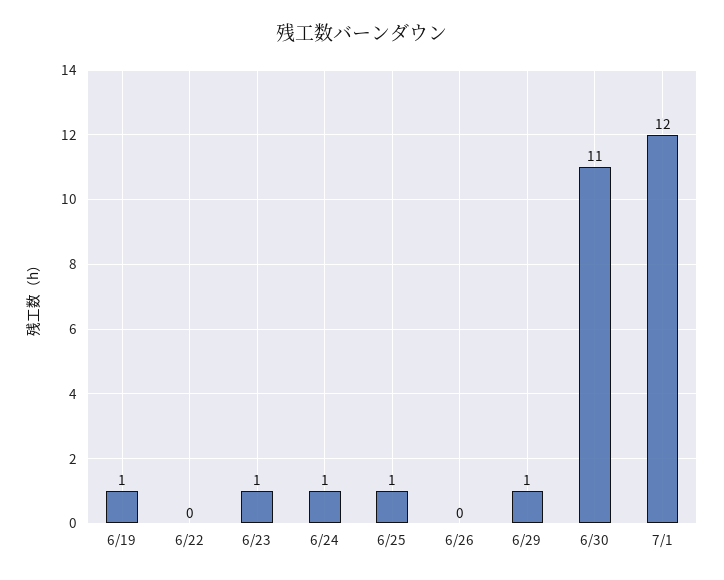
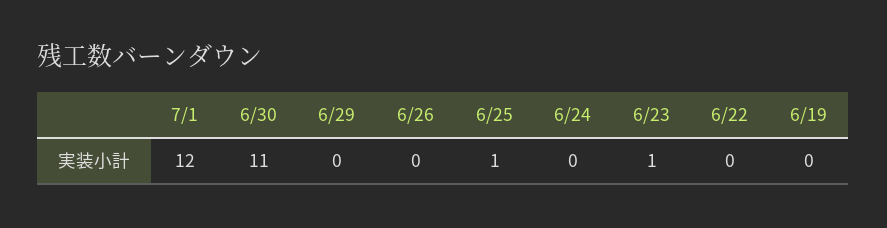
  {
-   "6/19": 1,
+   "6/19": 0,
    "6/22": 0,
    "6/23": 1,
-   "6/24": 1,
+   "6/24": 0,
    "6/25": 1,
    "6/26": 0,
-   "6/29": 1,
+   "6/29": 0,
    "6/30": 11,
    "7/1": 12
  }

